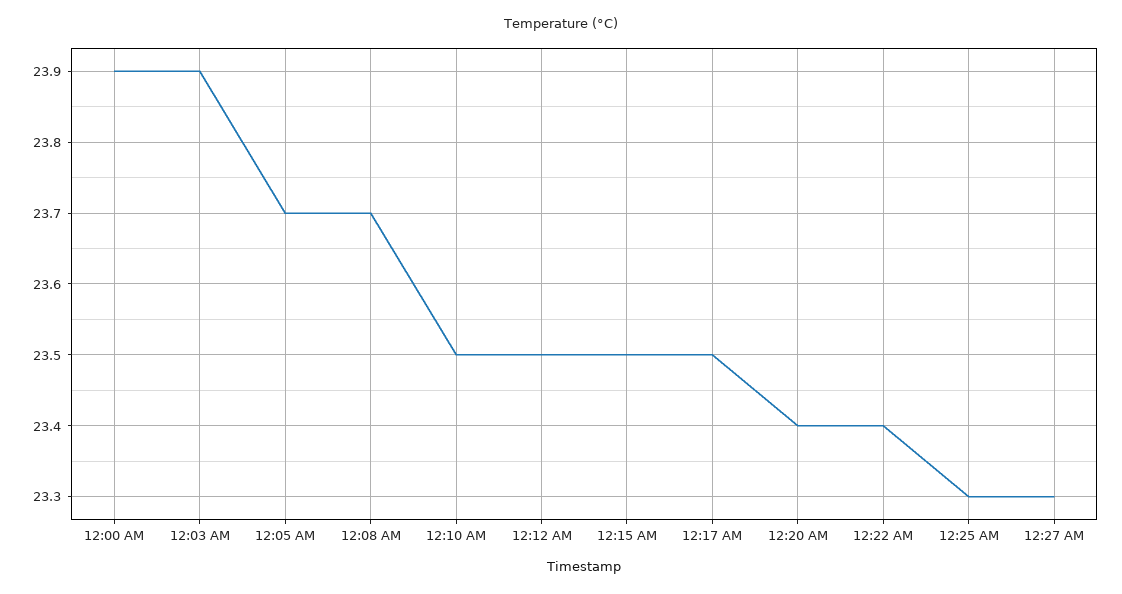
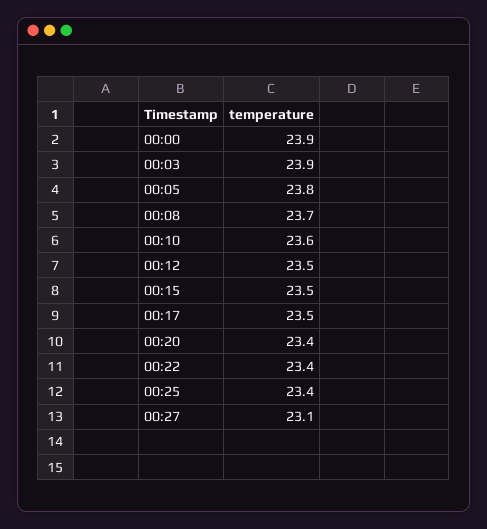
  {
    "12:00 AM": 23.9,
    "12:03 AM": 23.9,
-   "12:05 AM": 23.7,
+   "12:05 AM": 23.8,
    "12:08 AM": 23.7,
-   "12:10 AM": 23.5,
+   "12:10 AM": 23.6,
    "12:12 AM": 23.5,
    "12:15 AM": 23.5,
    "12:17 AM": 23.5,
    "12:20 AM": 23.4,
    "12:22 AM": 23.4,
-   "12:25 AM": 23.3,
+   "12:25 AM": 23.4,
-   "12:27 AM": 23.3
+   "12:27 AM": 23.1
  }

